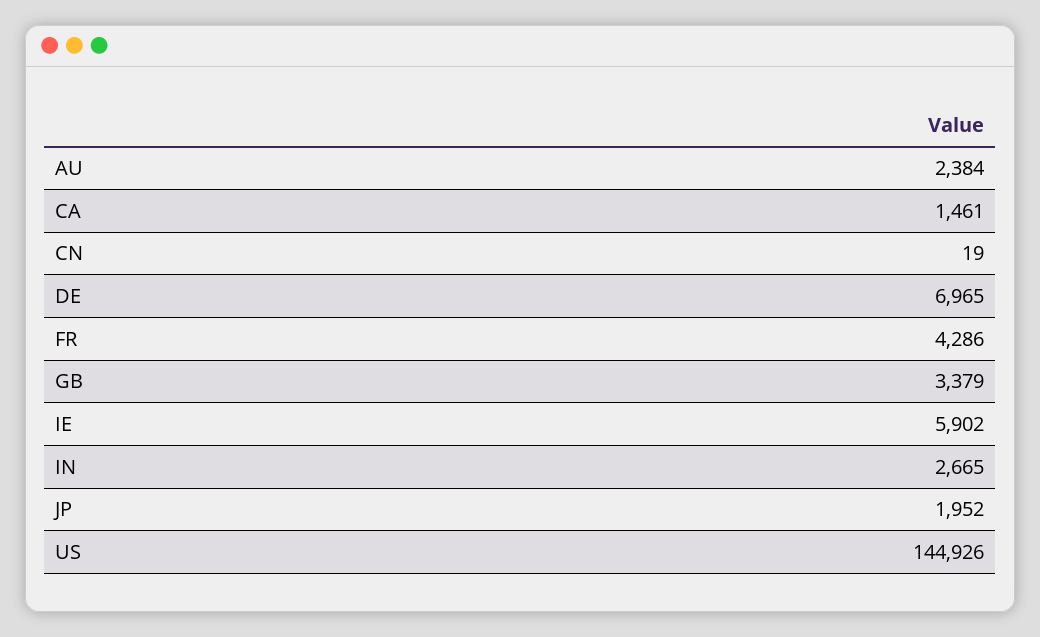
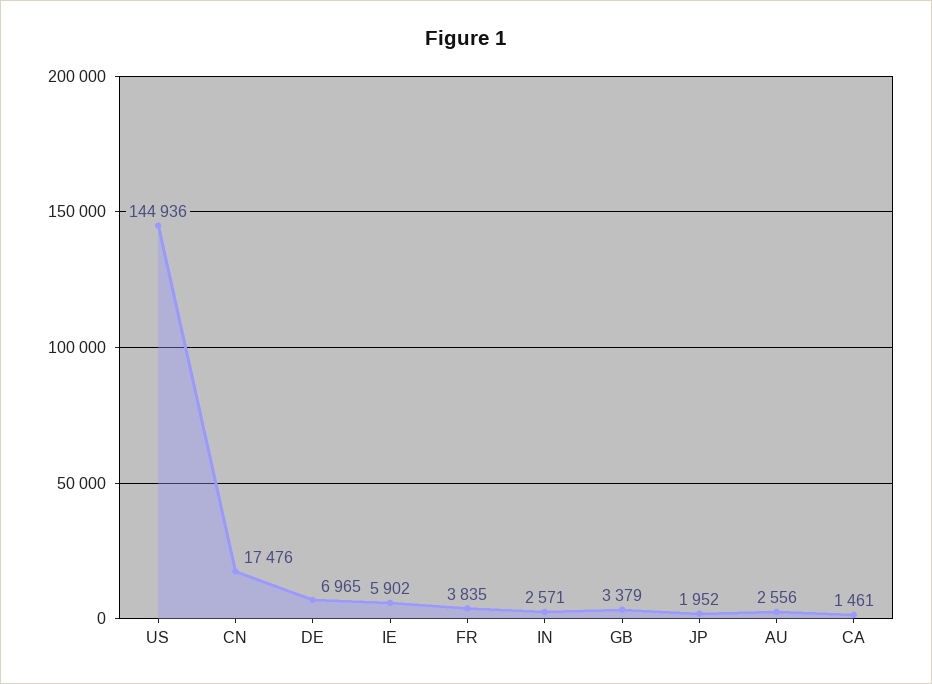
  {
-   "AU": 2384,
+   "AU": 2556,
    "CA": 1461,
-   "CN": 19,
+   "CN": 17476,
    "DE": 6965,
-   "FR": 4286,
+   "FR": 3835,
    "GB": 3379,
    "IE": 5902,
-   "IN": 2665,
+   "IN": 2571,
    "JP": 1952,
-   "US": 144926
+   "US": 144936
  }

